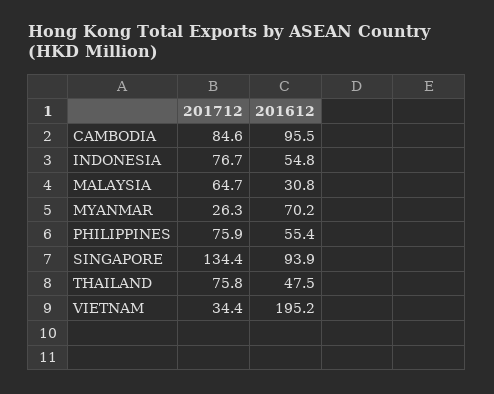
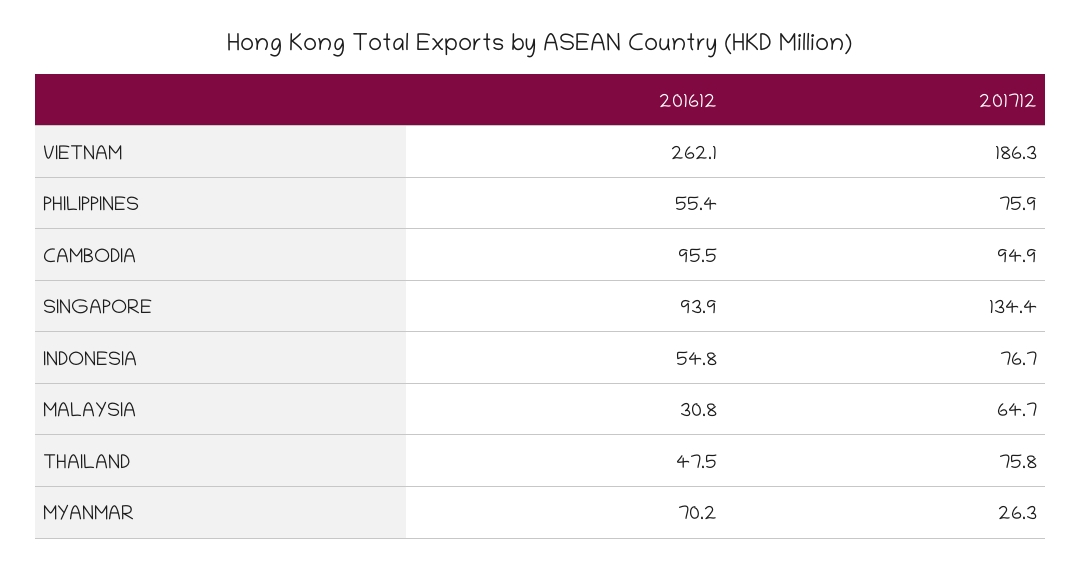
  {
    "201712": {
-     "CAMBODIA": 84.6,
+     "CAMBODIA": 94.9,
      "INDONESIA": 76.7,
      "MALAYSIA": 64.7,
      "MYANMAR": 26.3,
      "PHILIPPINES": 75.9,
      "SINGAPORE": 134.4,
      "THAILAND": 75.8,
-     "VIETNAM": 34.4
+     "VIETNAM": 186.3
    },
    "201612": {
      "CAMBODIA": 95.5,
      "INDONESIA": 54.8,
      "MALAYSIA": 30.8,
      "MYANMAR": 70.2,
      "PHILIPPINES": 55.4,
      "SINGAPORE": 93.9,
      "THAILAND": 47.5,
-     "VIETNAM": 195.2
+     "VIETNAM": 262.1
    }
  }

